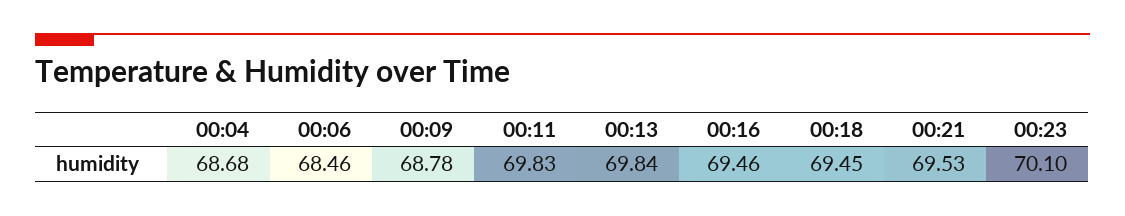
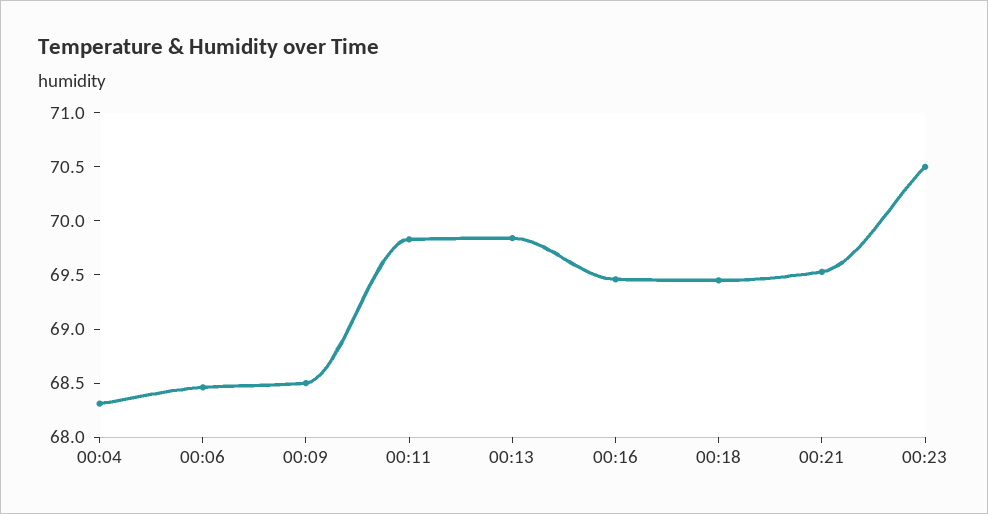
  {
-   "00:04": 68.68,
+   "00:04": 68.3,
    "00:06": 68.46,
-   "00:09": 68.78,
+   "00:09": 68.5,
    "00:11": 69.83,
    "00:13": 69.84,
    "00:16": 69.46,
    "00:18": 69.45,
    "00:21": 69.53,
-   "00:23": 70.1
+   "00:23": 70.5
  }

